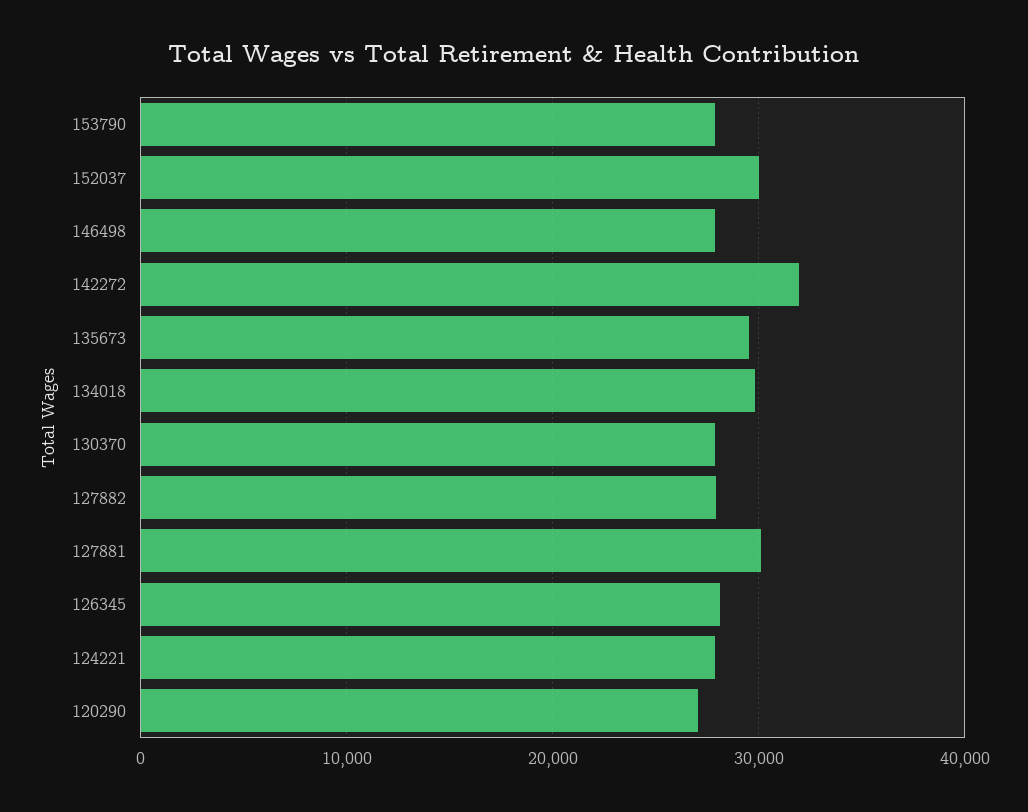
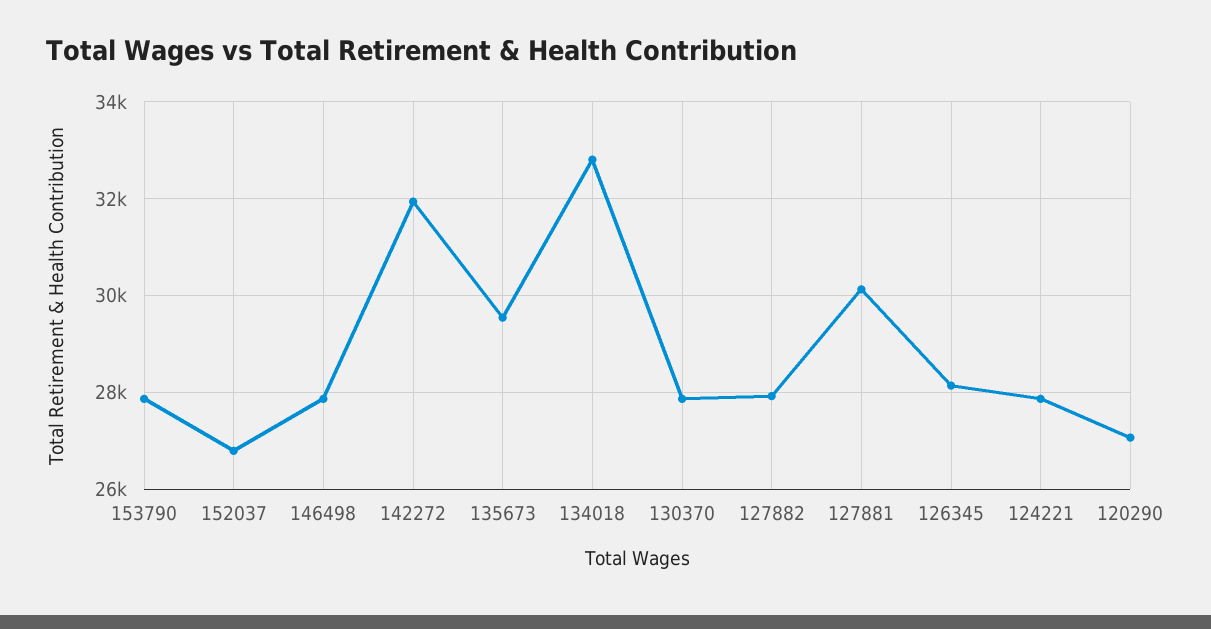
  {
    "153790": 27800,
-   "152037": 30000,
+   "152037": 26800,
    "146498": 27800,
    "142272": 32000,
    "135673": 29600,
-   "134018": 30000,
+   "134018": 32800,
    "130370": 27800,
    "127882": 28000,
    "127881": 30200,
    "126345": 28200,
    "124221": 27800,
    "120290": 27000
  }

